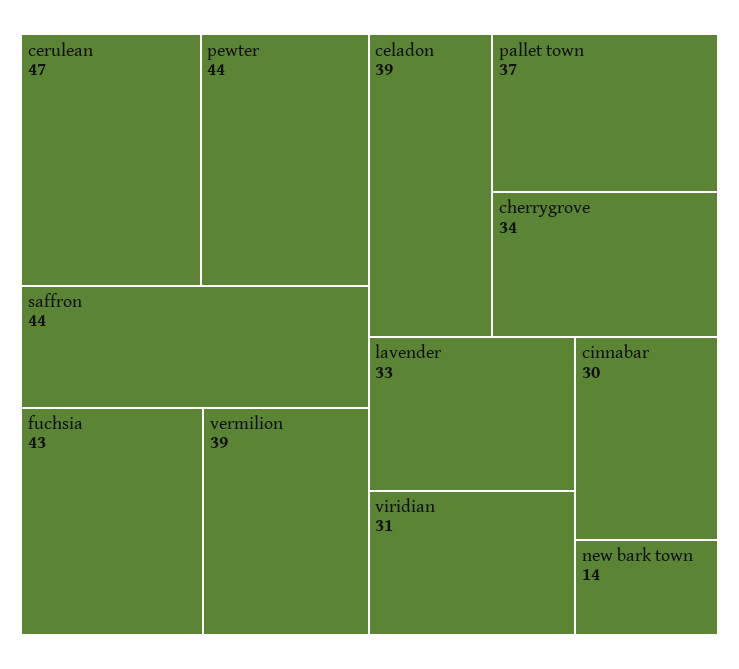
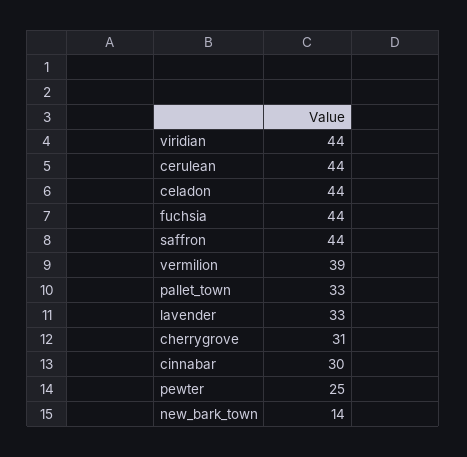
  {
-   "cerulean": 47,
+   "cerulean": 44,
-   "pewter": 44,
+   "pewter": 25,
    "saffron": 44,
-   "fuchsia": 43,
+   "fuchsia": 44,
    "vermilion": 39,
-   "celadon": 39,
+   "celadon": 44,
-   "pallet town": 37,
+   "pallet town": 33,
-   "cherrygrove": 34,
+   "cherrygrove": 31,
    "lavender": 33,
-   "viridian": 31,
+   "viridian": 44,
    "cinnabar": 30,
    "new bark town": 14
  }

